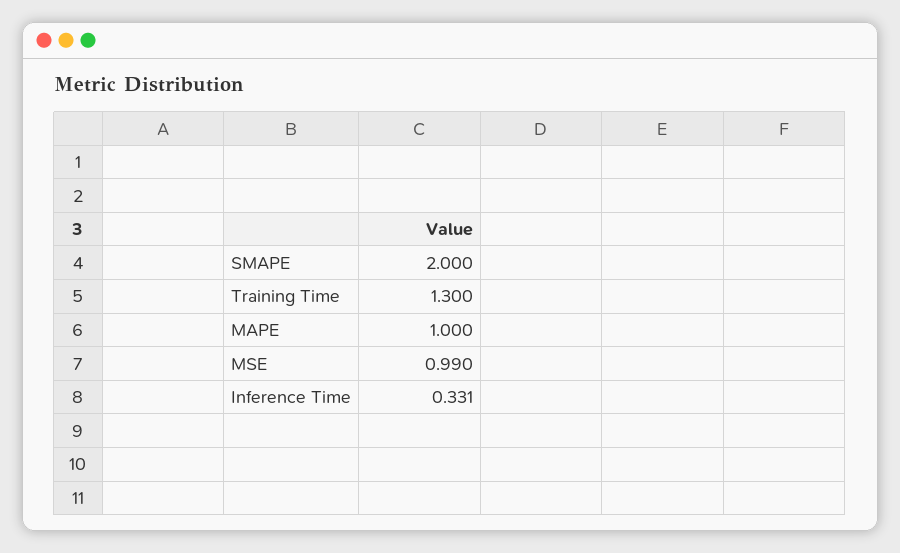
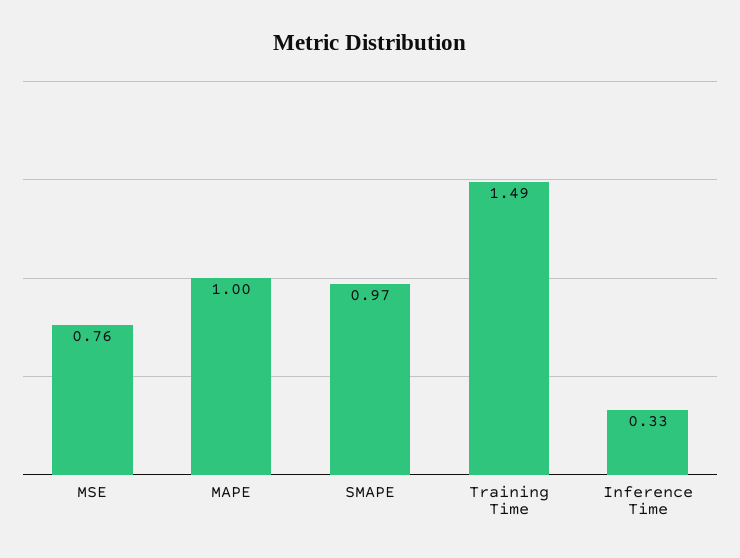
  {
-   "SMAPE": 2,
+   "SMAPE": 0.97,
-   "Training Time": 1.3,
+   "Training Time": 1.49,
    "MAPE": 1,
-   "MSE": 0.99,
+   "MSE": 0.76,
    "Inference Time": 0.331
  }

